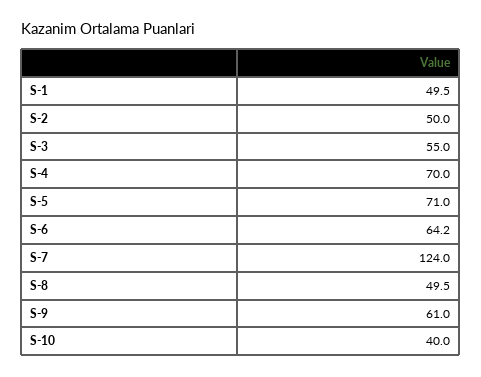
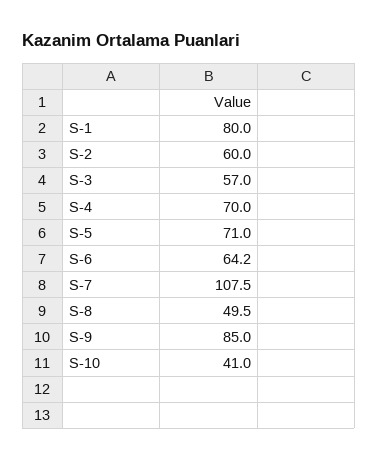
  {
-   "S-1": 49.5,
+   "S-1": 80,
-   "S-2": 50,
+   "S-2": 60,
-   "S-3": 55,
+   "S-3": 57,
    "S-4": 70,
    "S-5": 71,
    "S-6": 64.2,
-   "S-7": 124,
+   "S-7": 107.5,
    "S-8": 49.5,
-   "S-9": 61,
+   "S-9": 85,
-   "S-10": 40
+   "S-10": 41
  }

